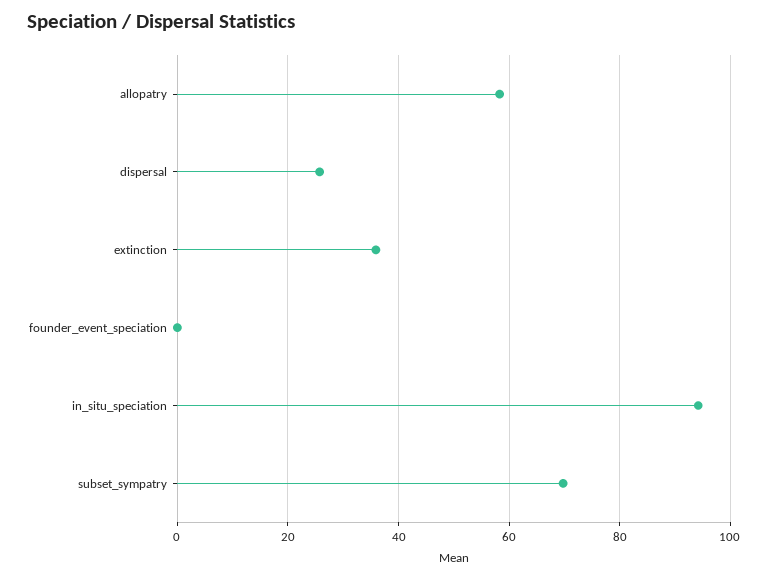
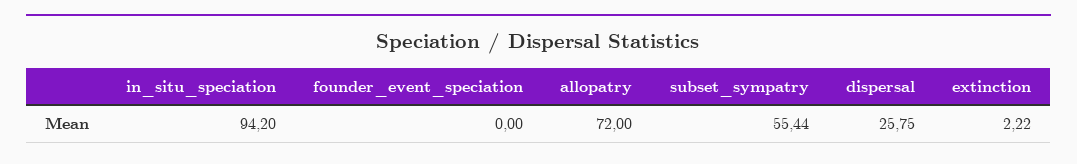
  {
-   "allopatry": 58,
+   "allopatry": 72,
    "dispersal": 25.75,
-   "extinction": 36,
+   "extinction": 2.22,
    "founder_event_speciation": 0,
    "in_situ_speciation": 94.2,
-   "subset_sympatry": 70
+   "subset_sympatry": 55.44
  }

